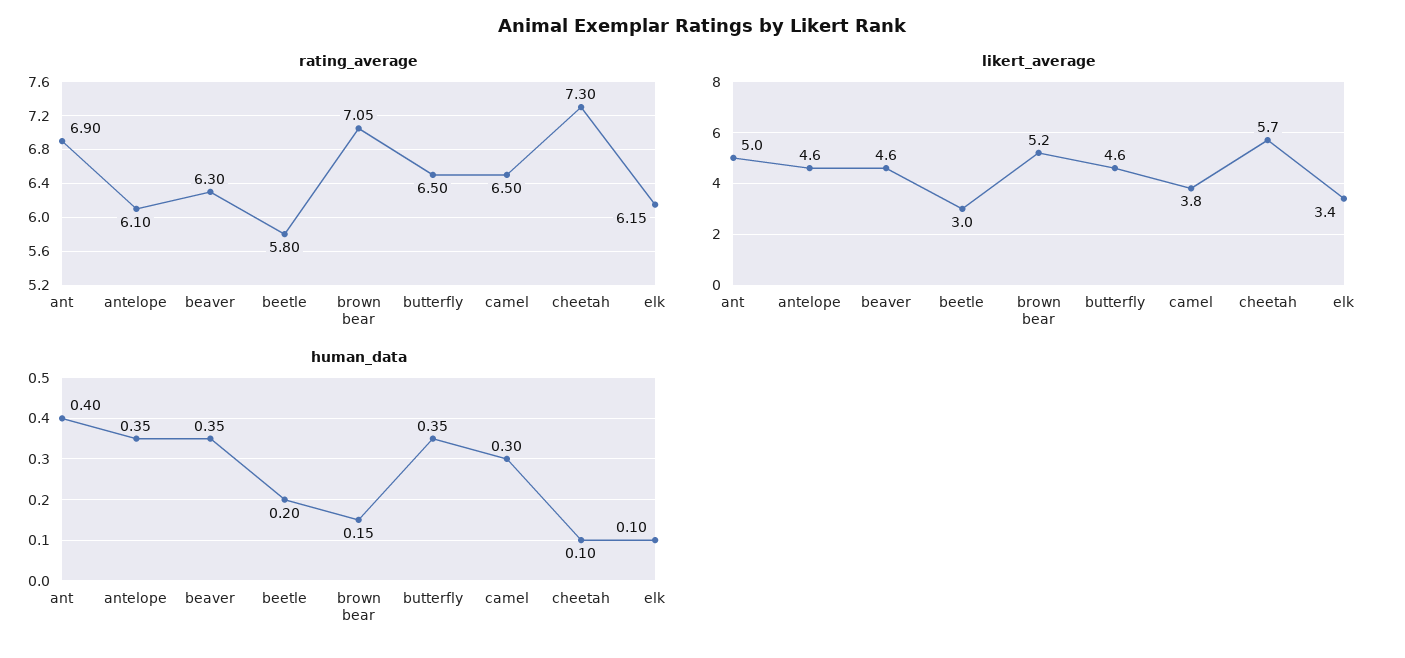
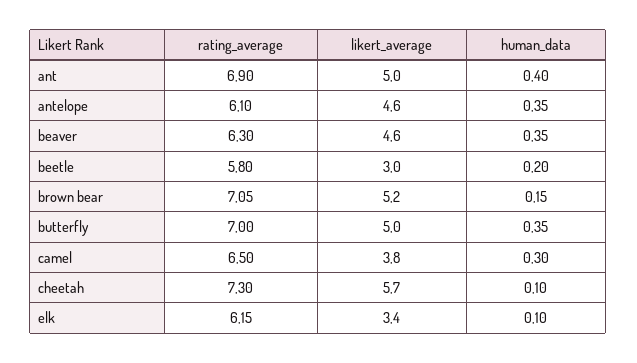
  {
    "rating_average": {
      "ant": 6.9,
      "antelope": 6.1,
      "beaver": 6.3,
      "beetle": 5.8,
      "brown bear": 7.05,
-     "butterfly": 6.5,
+     "butterfly": 7,
      "camel": 6.5,
      "cheetah": 7.3,
      "elk": 6.15
    },
    "likert_average": {
      "ant": 5,
      "antelope": 4.6,
      "beaver": 4.6,
      "beetle": 3,
      "brown bear": 5.2,
-     "butterfly": 4.6,
+     "butterfly": 5,
      "camel": 3.8,
      "cheetah": 5.7,
      "elk": 3.4
    },
    "human_data": {
      "ant": 0.4,
      "antelope": 0.35,
      "beaver": 0.35,
      "beetle": 0.2,
      "brown bear": 0.15,
      "butterfly": 0.35,
      "camel": 0.3,
      "cheetah": 0.1,
      "elk": 0.1
    }
  }

